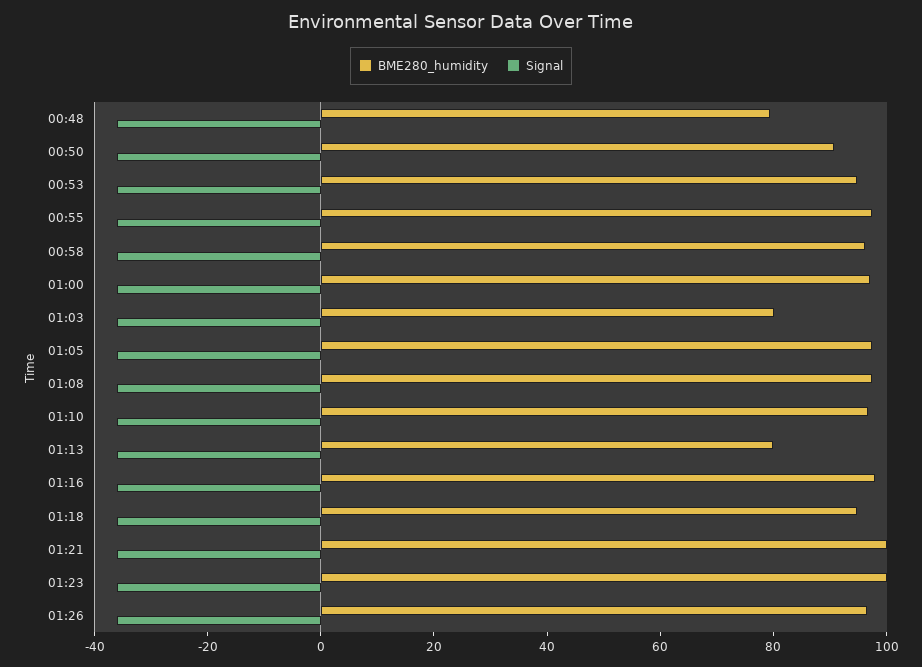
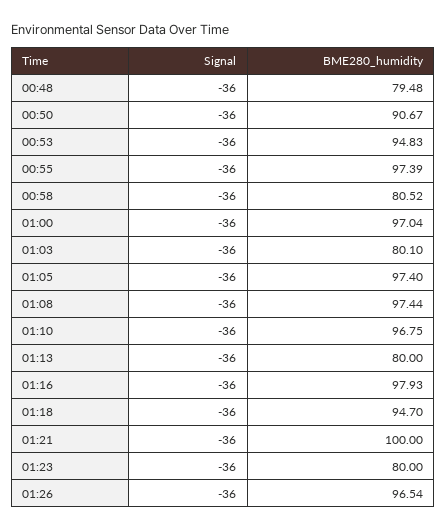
  {
    "BME280_humidity": {
      "00:48": 79.48,
      "00:50": 90.67,
      "00:53": 94.83,
      "00:55": 97.39,
-     "00:58": 95,
+     "00:58": 80.52,
      "01:00": 97.04,
      "01:03": 80.1,
      "01:05": 97.4,
      "01:08": 97.44,
      "01:10": 96.75,
      "01:13": 80,
      "01:16": 97.93,
      "01:18": 94.7,
      "01:21": 100,
-     "01:23": 100,
+     "01:23": 80,
      "01:26": 96.54
    },
    "Signal": {
      "00:48": -36,
      "00:50": -36,
      "00:53": -36,
      "00:55": -36,
      "00:58": -36,
      "01:00": -36,
      "01:03": -36,
      "01:05": -36,
      "01:08": -36,
      "01:10": -36,
      "01:13": -36,
      "01:16": -36,
      "01:18": -36,
      "01:21": -36,
      "01:23": -36,
      "01:26": -36
    }
  }

